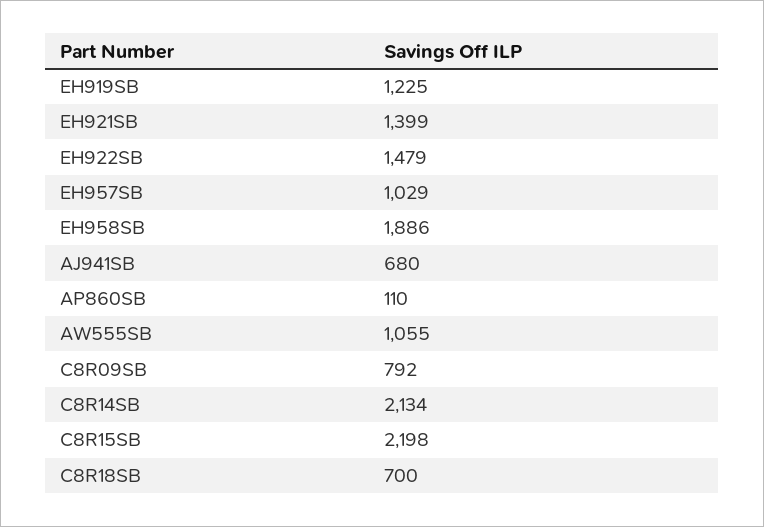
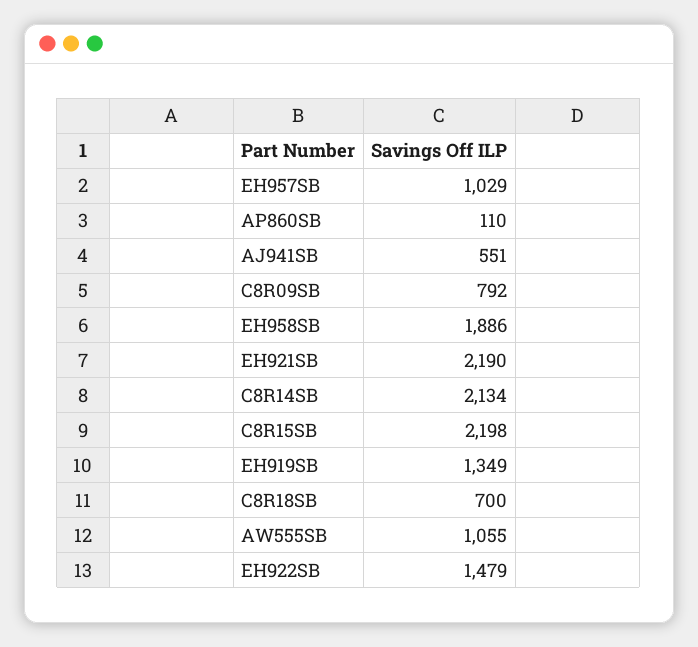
  {
-   "EH919SB": 1225,
+   "EH919SB": 1349,
-   "EH921SB": 1399,
+   "EH921SB": 2190,
    "EH922SB": 1479,
    "EH957SB": 1029,
    "EH958SB": 1886,
-   "AJ941SB": 680,
+   "AJ941SB": 551,
    "AP860SB": 110,
    "AW555SB": 1055,
    "C8R09SB": 792,
    "C8R14SB": 2134,
    "C8R15SB": 2198,
    "C8R18SB": 700
  }

